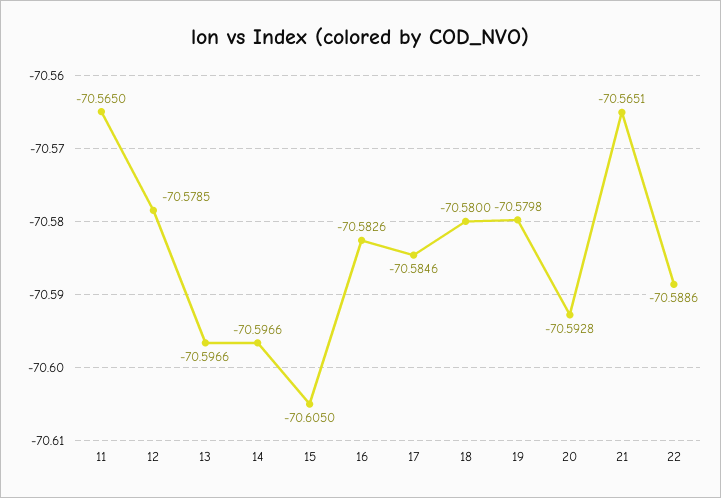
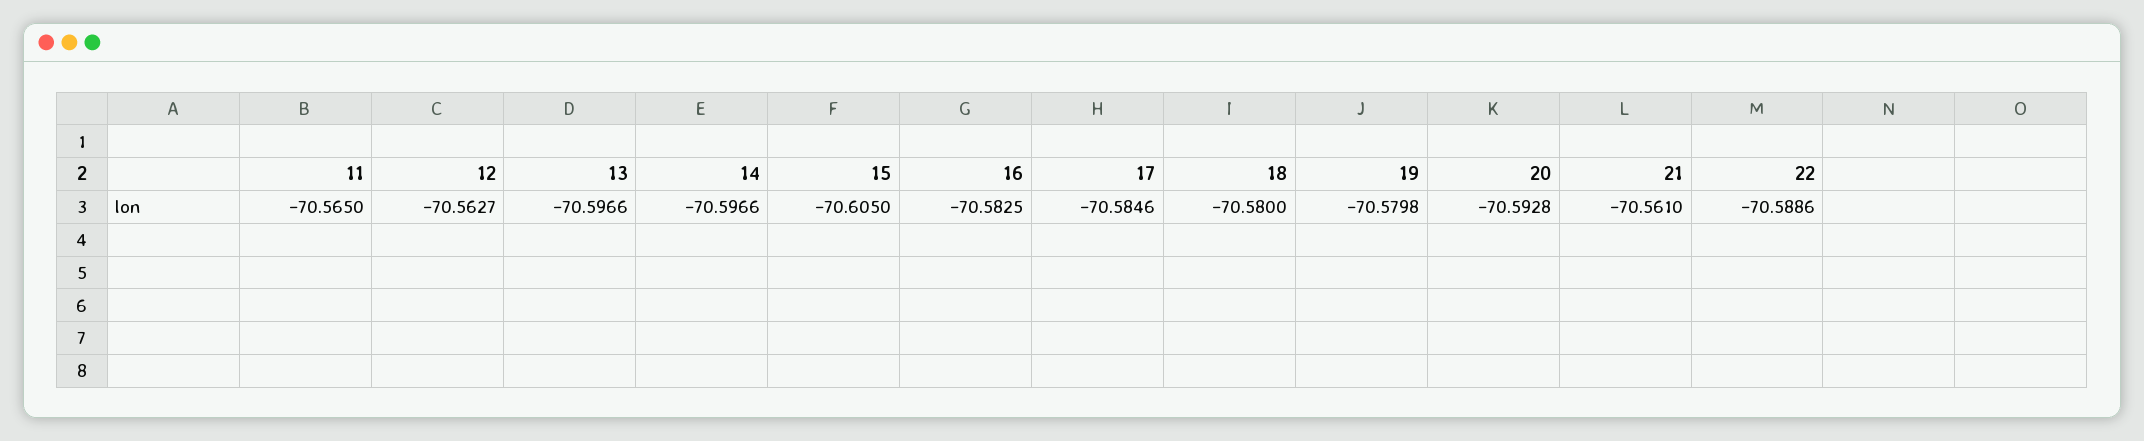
  {
    "11": -70.565,
-   "12": -70.5785,
+   "12": -70.5627,
    "13": -70.5966,
    "14": -70.5966,
    "15": -70.605,
-   "16": -70.5826,
+   "16": -70.5825,
    "17": -70.5846,
    "18": -70.58,
    "19": -70.5798,
    "20": -70.5928,
-   "21": -70.5651,
+   "21": -70.561,
    "22": -70.5886
  }

